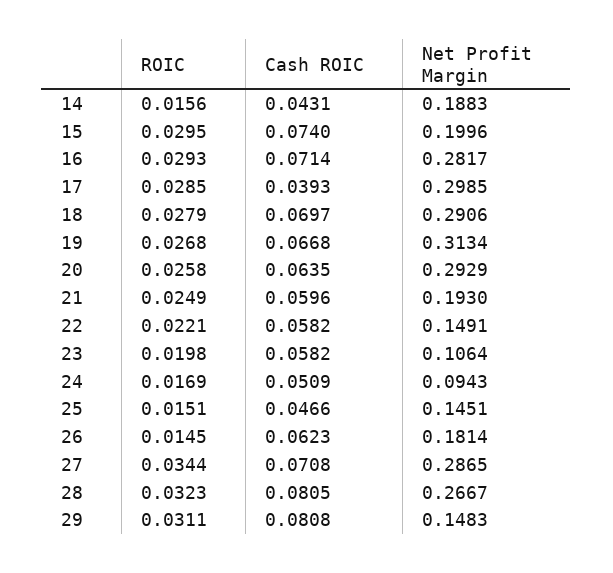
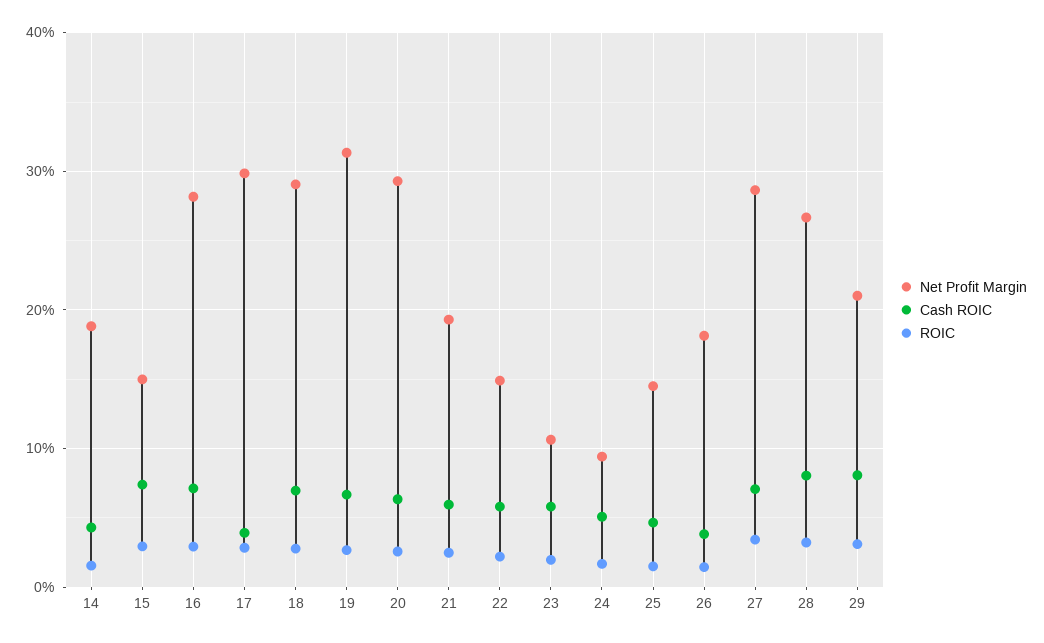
  {
    "ROIC": {
      "14": 0.0156,
      "15": 0.0295,
      "16": 0.0293,
      "17": 0.0285,
      "18": 0.0279,
      "19": 0.0268,
      "20": 0.0258,
      "21": 0.0249,
      "22": 0.0221,
      "23": 0.0198,
      "24": 0.0169,
      "25": 0.0151,
      "26": 0.0145,
      "27": 0.0344,
      "28": 0.0323,
      "29": 0.0311
    },
    "Cash ROIC": {
      "14": 0.0431,
      "15": 0.074,
      "16": 0.0714,
      "17": 0.0393,
      "18": 0.0697,
      "19": 0.0668,
      "20": 0.0635,
      "21": 0.0596,
      "22": 0.0582,
      "23": 0.0582,
      "24": 0.0509,
      "25": 0.0466,
-     "26": 0.0623,
+     "26": 0.04,
      "27": 0.0708,
      "28": 0.0805,
      "29": 0.0808
    },
    "Net Profit Margin": {
      "14": 0.1883,
-     "15": 0.1996,
+     "15": 0.15,
      "16": 0.2817,
      "17": 0.2985,
      "18": 0.2906,
      "19": 0.3134,
      "20": 0.2929,
      "21": 0.193,
      "22": 0.1491,
      "23": 0.1064,
      "24": 0.0943,
      "25": 0.1451,
      "26": 0.1814,
      "27": 0.2865,
      "28": 0.2667,
-     "29": 0.1483
+     "29": 0.21
    }
  }

